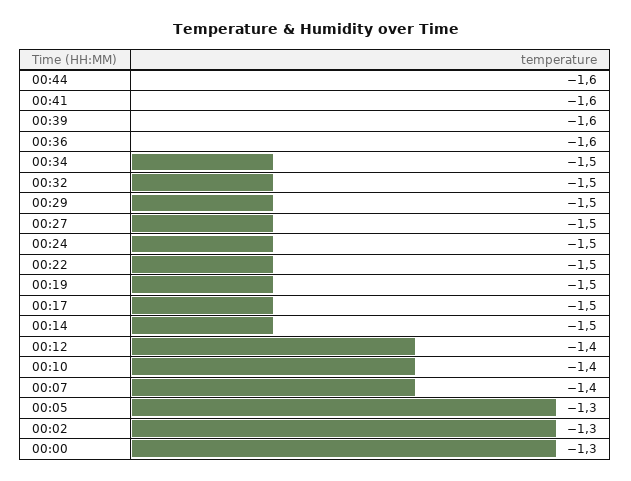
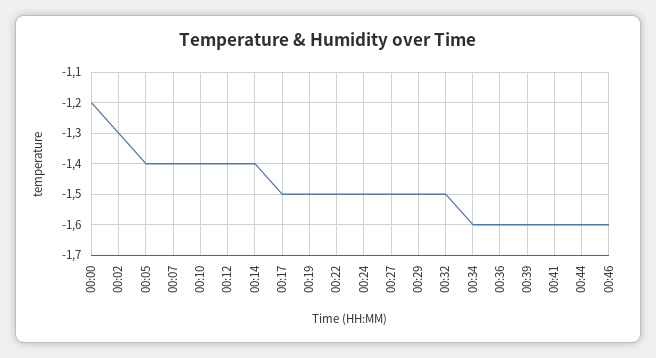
  {
    "00:44": -1.6,
    "00:41": -1.6,
    "00:39": -1.6,
    "00:36": -1.6,
-   "00:34": -1.5,
+   "00:34": -1.6,
    "00:32": -1.5,
    "00:29": -1.5,
    "00:27": -1.5,
    "00:24": -1.5,
    "00:22": -1.5,
    "00:19": -1.5,
    "00:17": -1.5,
-   "00:14": -1.5,
+   "00:14": -1.4,
    "00:12": -1.4,
    "00:10": -1.4,
    "00:07": -1.4,
-   "00:05": -1.3,
+   "00:05": -1.4,
    "00:02": -1.3,
-   "00:00": -1.3
+   "00:00": -1.2,
+   "00:46": -1.6
  }

